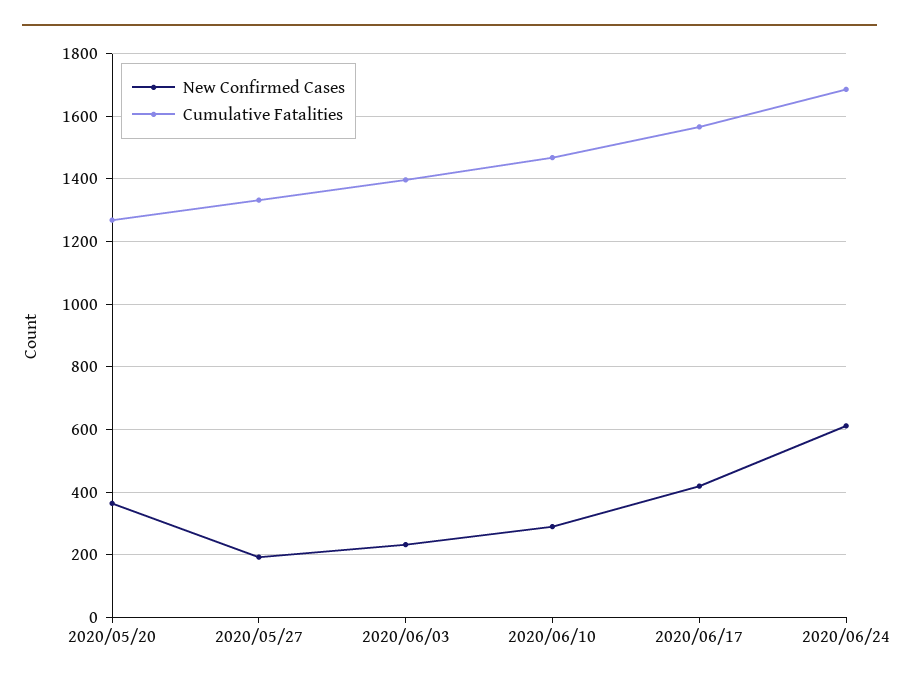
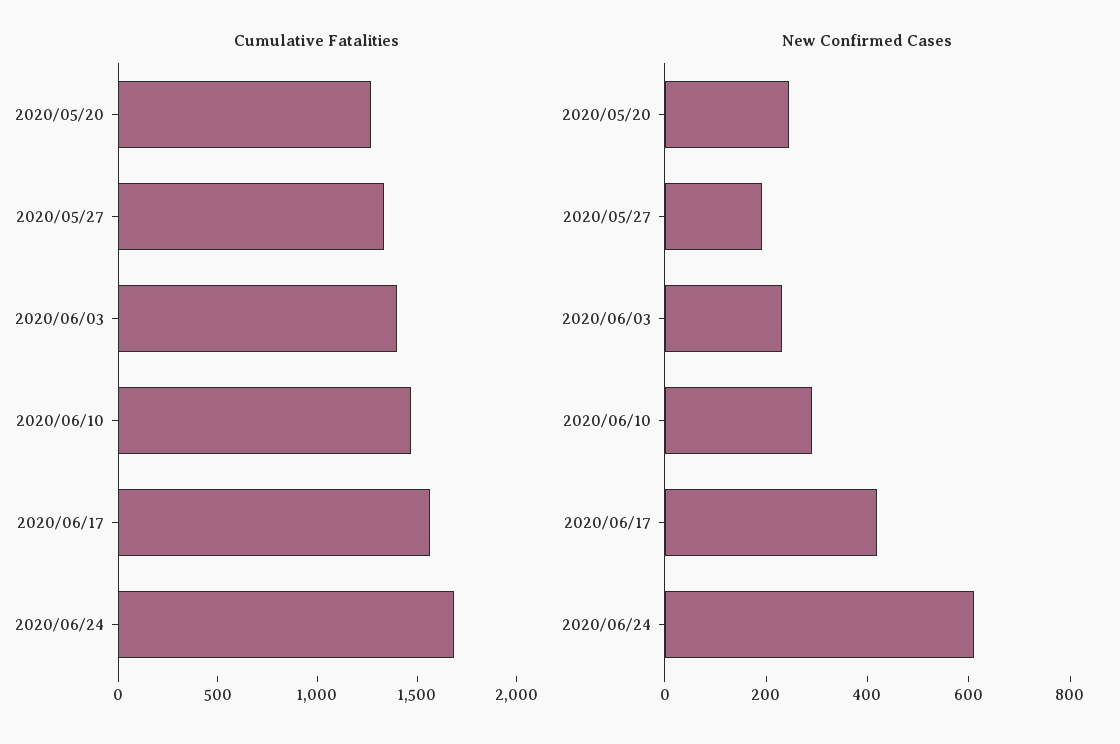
  {
    "New Confirmed Cases": {
-     "2020/05/20": 360,
+     "2020/05/20": 250,
      "2020/05/27": 200,
      "2020/06/03": 240,
      "2020/06/10": 300,
      "2020/06/17": 420,
      "2020/06/24": 620
    },
    "Cumulative Fatalities": {
      "2020/05/20": 1260,
      "2020/05/27": 1340,
      "2020/06/03": 1400,
      "2020/06/10": 1460,
      "2020/06/17": 1560,
      "2020/06/24": 1680
    }
  }

